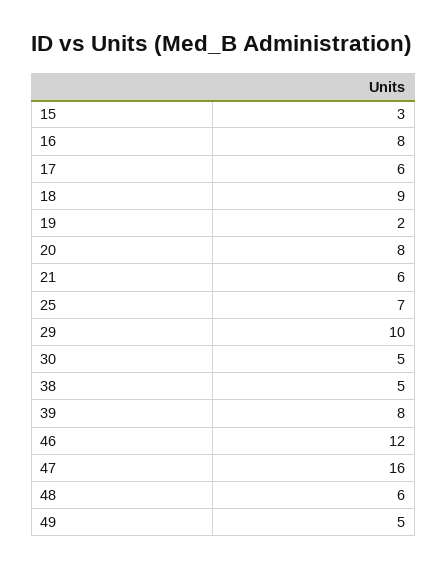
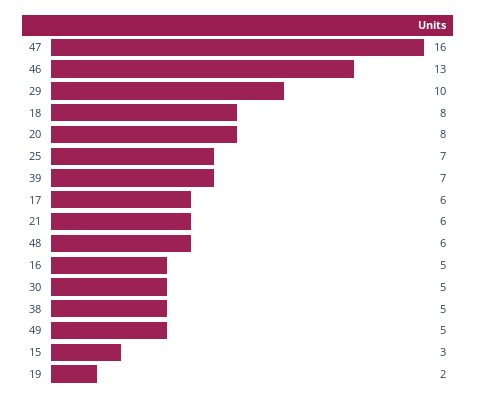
  {
    "15": 3,
-   "16": 8,
+   "16": 5,
    "17": 6,
-   "18": 9,
+   "18": 8,
    "19": 2,
    "20": 8,
    "21": 6,
    "25": 7,
    "29": 10,
    "30": 5,
    "38": 5,
-   "39": 8,
+   "39": 7,
-   "46": 12,
+   "46": 13,
    "47": 16,
    "48": 6,
    "49": 5
  }

